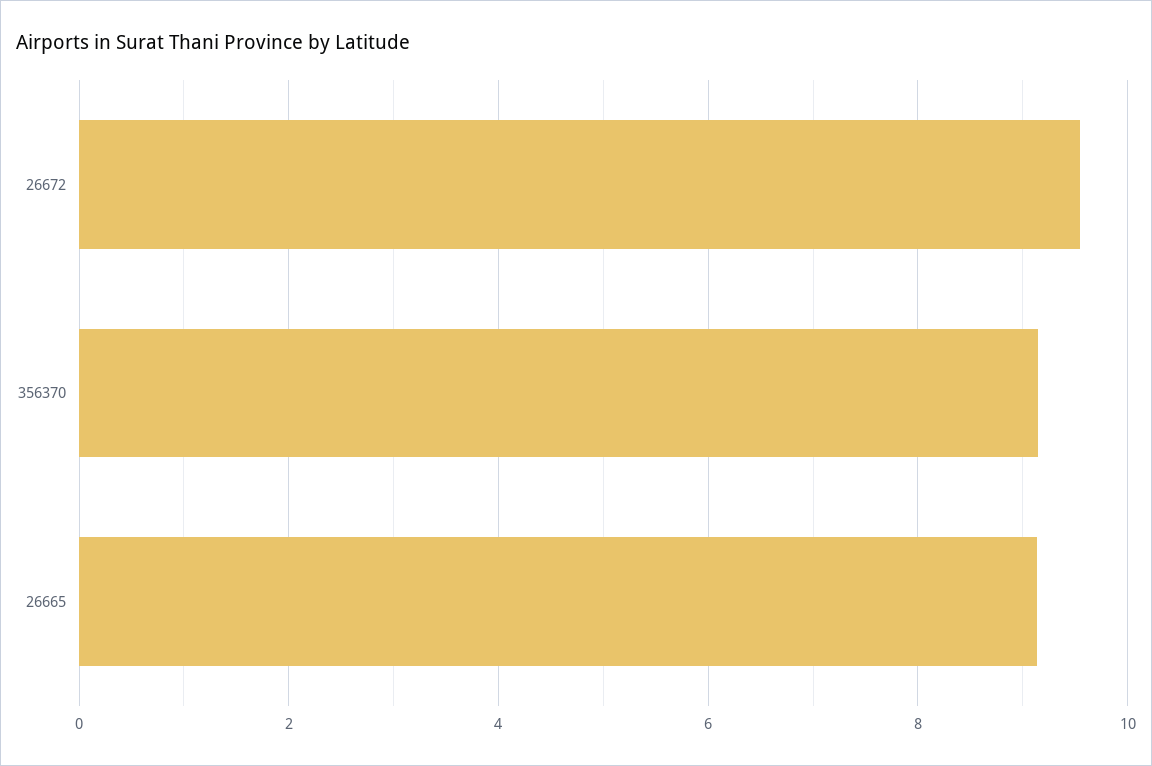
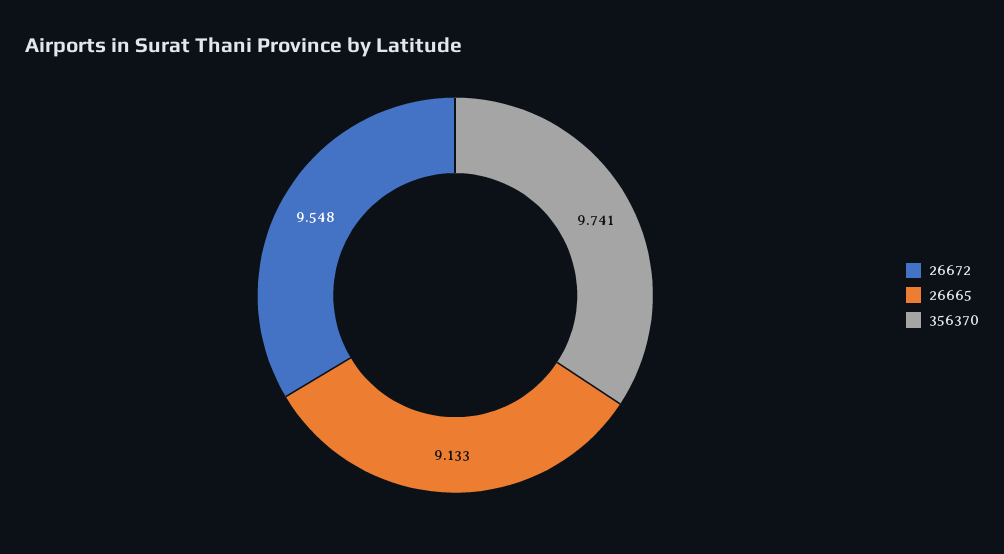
  {
    "26672": 9.548,
-   "356370": 9.2,
+   "356370": 9.741,
    "26665": 9.133
  }

